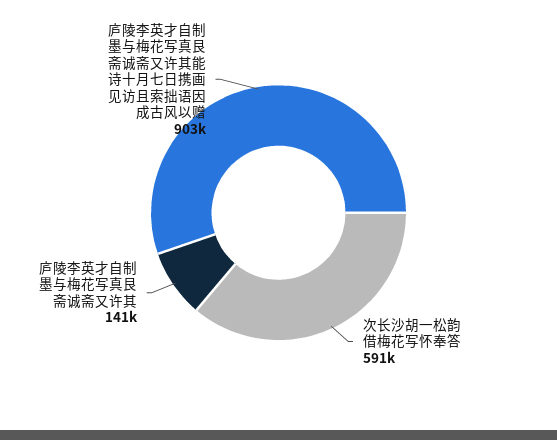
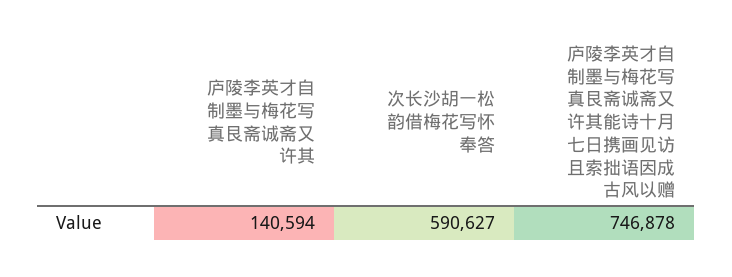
  {
    "次长沙胡一松韵借梅花写怀奉答": 590627,
    "庐陵李英才自制墨与梅花写真艮斋诚斋又许其": 140594,
-   "庐陵李英才自制墨与梅花写真艮斋诚斋又许其能诗十月七日携画见访且索拙语因成古风以赠": 903000
+   "庐陵李英才自制墨与梅花写真艮斋诚斋又许其能诗十月七日携画见访且索拙语因成古风以赠": 746878
  }

